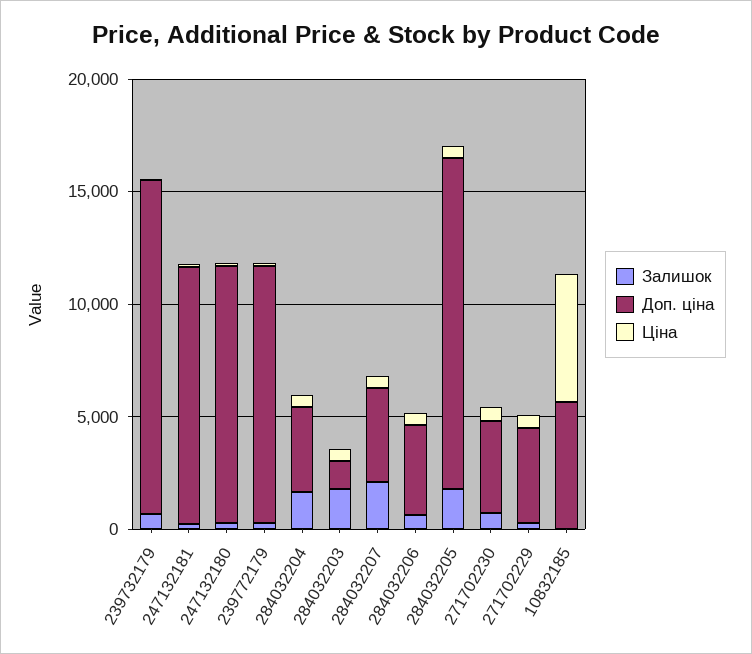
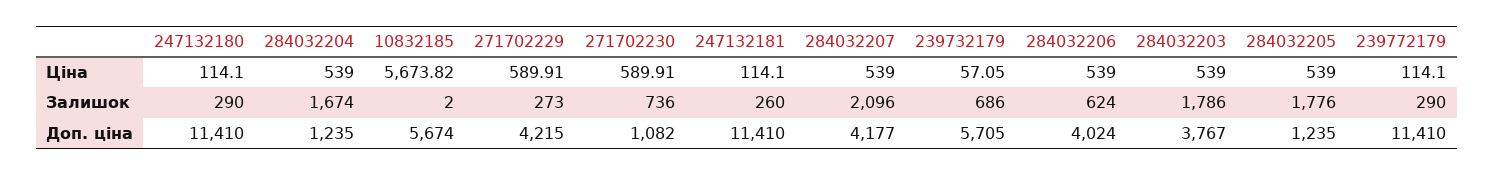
  {
    "Залишок": {
      "239732179": 686,
      "247132181": 260,
      "247132180": 290,
      "239772179": 290,
      "284032204": 1674,
      "284032203": 1786,
      "284032207": 2096,
      "284032206": 624,
      "284032205": 1776,
      "271702230": 736,
      "271702229": 273,
      "10832185": 2
    },
    "Доп. ціна": {
-     "239732179": 15000,
+     "239732179": 5705,
      "247132181": 11410,
      "247132180": 11410,
      "239772179": 11410,
-     "284032204": 4000,
+     "284032204": 1235,
-     "284032203": 1000,
+     "284032203": 3767,
      "284032207": 4177,
      "284032206": 4024,
-     "284032205": 15000,
+     "284032205": 1235,
-     "271702230": 4000,
+     "271702230": 1082,
      "271702229": 4215,
      "10832185": 5674
    },
    "Ціна": {
      "239732179": 57.05,
      "247132181": 114.1,
      "247132180": 114.1,
      "239772179": 114.1,
      "284032204": 539,
      "284032203": 539,
      "284032207": 539,
      "284032206": 539,
      "284032205": 539,
      "271702230": 589.91,
      "271702229": 589.91,
      "10832185": 5673.82
    }
  }

